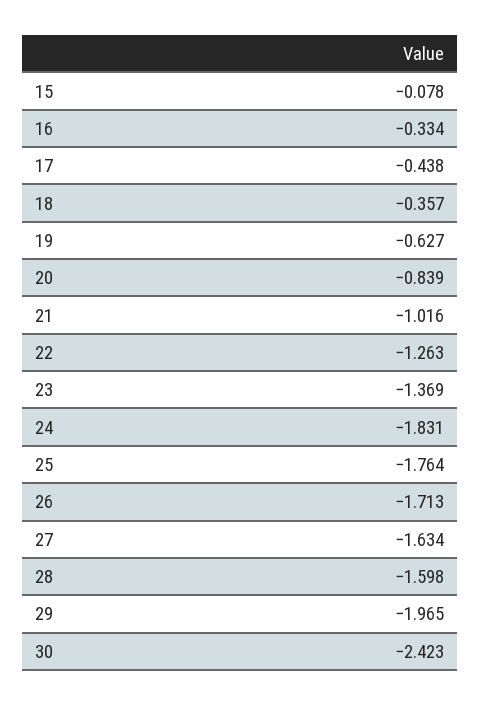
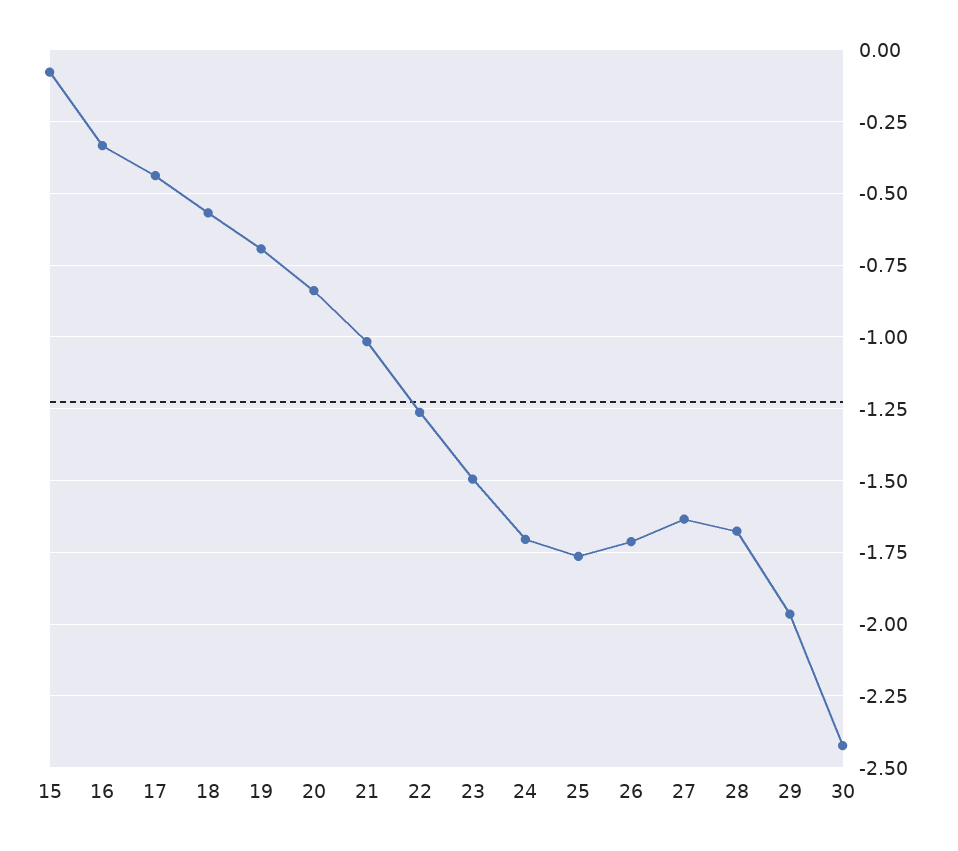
  {
    "15": -0.078,
    "16": -0.334,
    "17": -0.438,
-   "18": -0.357,
+   "18": -0.575,
-   "19": -0.627,
+   "19": -0.7,
    "20": -0.839,
    "21": -1.016,
    "22": -1.263,
-   "23": -1.369,
+   "23": -1.5,
-   "24": -1.831,
+   "24": -1.7,
    "25": -1.764,
    "26": -1.713,
    "27": -1.634,
-   "28": -1.598,
+   "28": -1.675,
    "29": -1.965,
    "30": -2.423
  }

